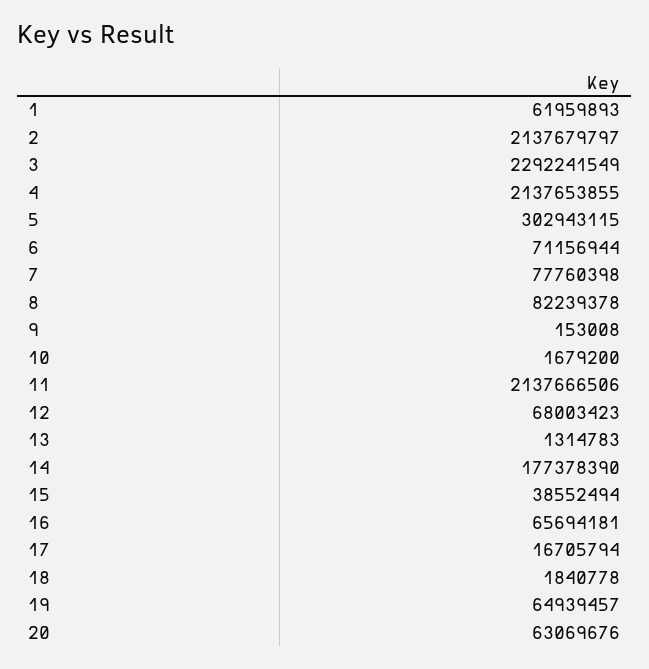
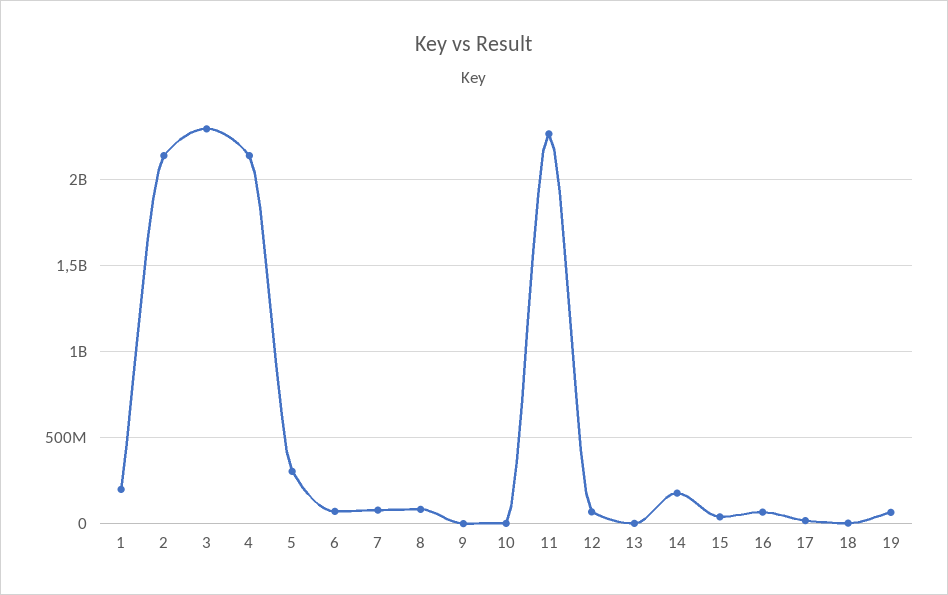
  {
-   "1": 61959893,
+   "1": 200000000,
    "2": 2137679797,
    "3": 2292241549,
    "4": 2137653855,
    "5": 302943115,
    "6": 71156944,
    "7": 77760398,
    "8": 82239378,
    "9": 153008,
    "10": 1679200,
-   "11": 2137666506,
+   "11": 2250000000,
    "12": 68003423,
    "13": 1314783,
    "14": 177378390,
    "15": 38552494,
    "16": 65694181,
    "17": 16705794,
    "18": 1840778,
-   "19": 64939457,
+   "19": 64939457
-   "20": 63069676
  }

